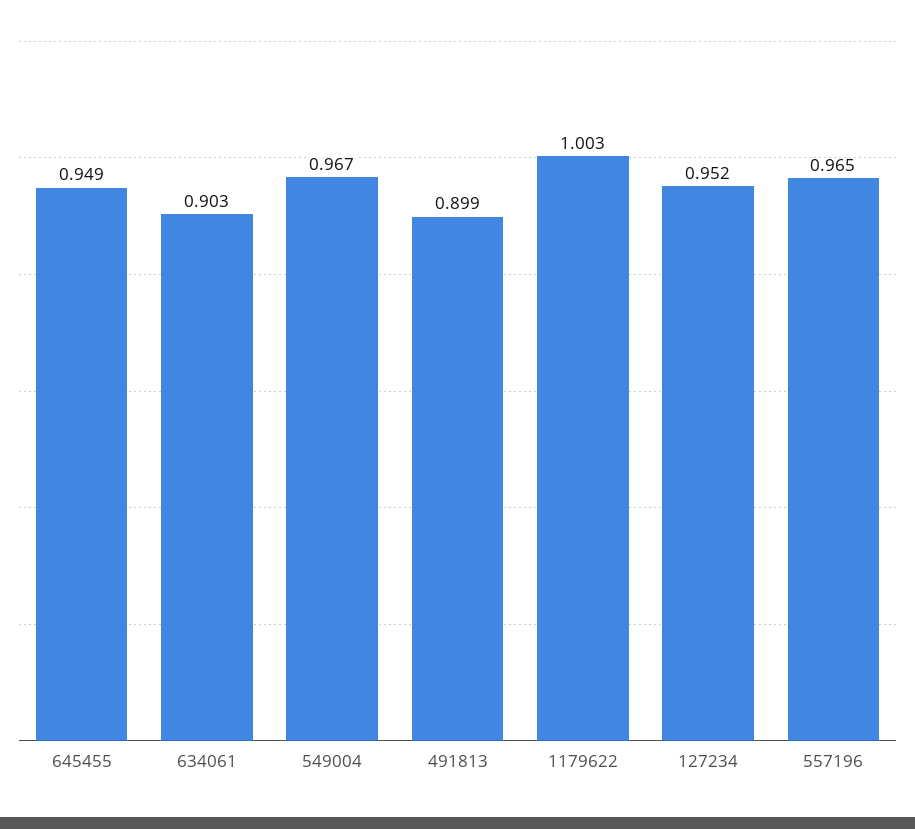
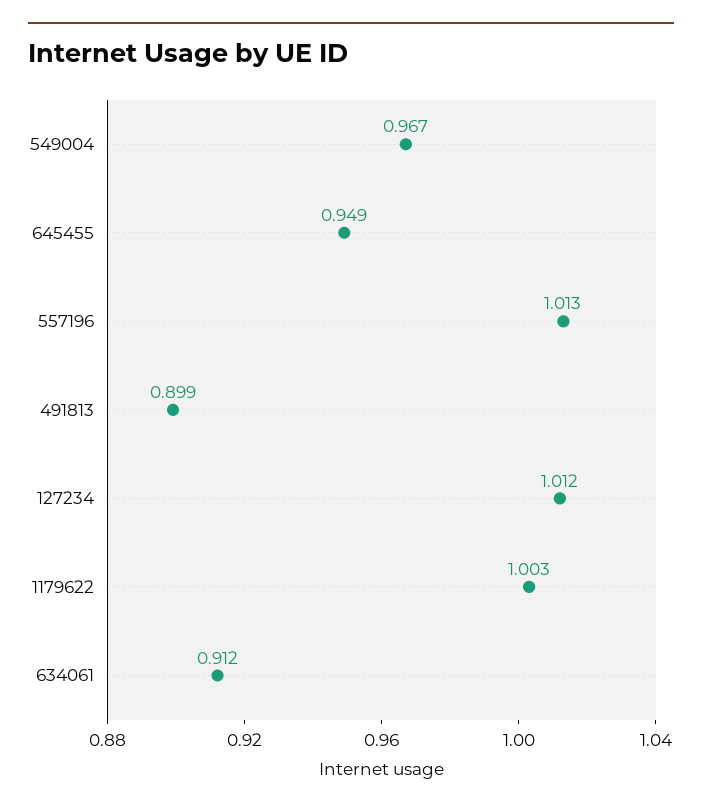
  {
    "645455": 0.949,
-   "634061": 0.903,
+   "634061": 0.912,
    "549004": 0.967,
    "491813": 0.899,
    "1179622": 1.003,
-   "127234": 0.952,
+   "127234": 1.012,
-   "557196": 0.965
+   "557196": 1.013
  }

